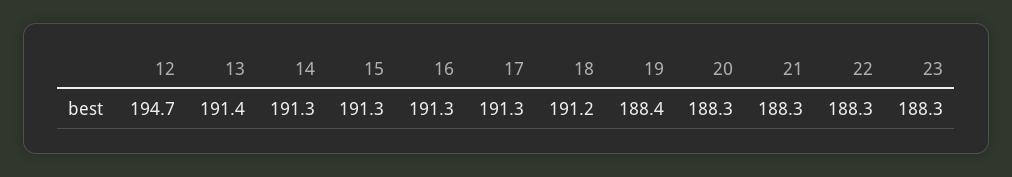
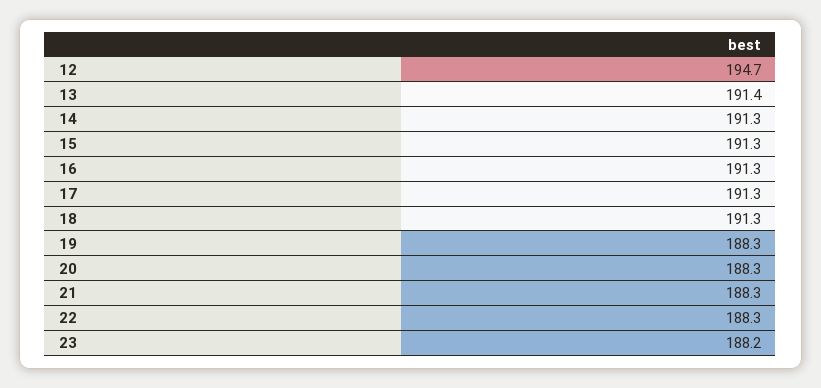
  {
    "12": 194.7,
    "13": 191.4,
    "14": 191.3,
    "15": 191.3,
    "16": 191.3,
    "17": 191.3,
-   "18": 191.2,
+   "18": 191.3,
-   "19": 188.4,
+   "19": 188.3,
    "20": 188.3,
    "21": 188.3,
    "22": 188.3,
-   "23": 188.3
+   "23": 188.2
  }

